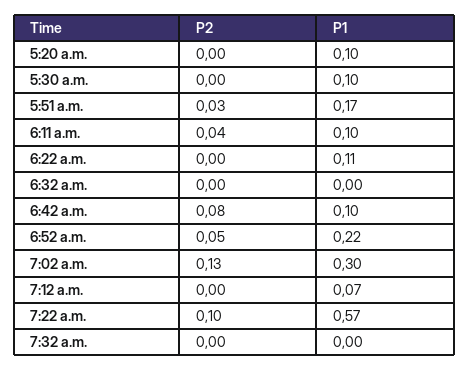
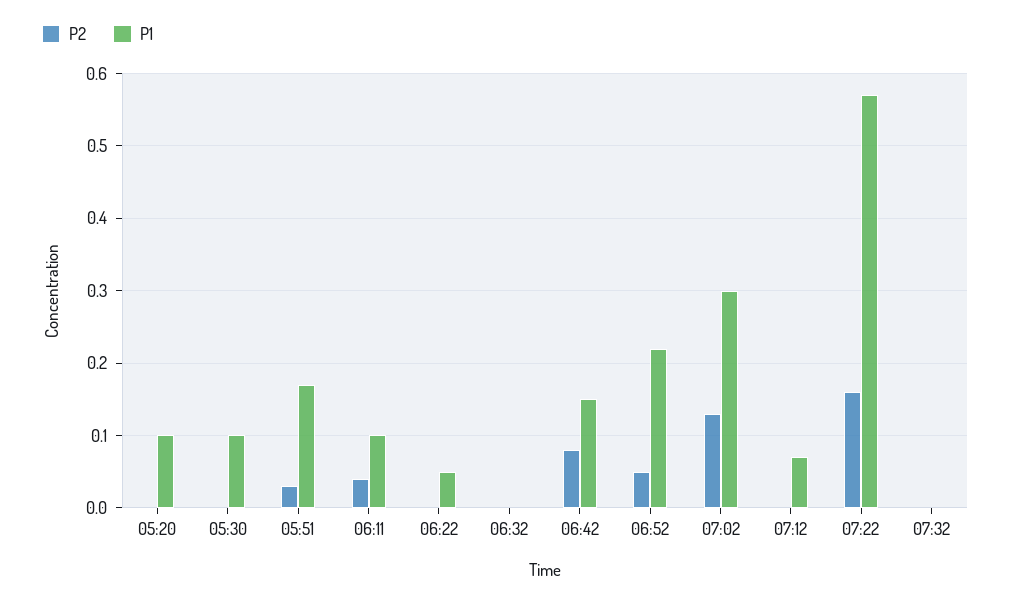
  {
    "P2": {
      "5:20 a.m.": 0,
      "5:30 a.m.": 0,
      "5:51 a.m.": 0.03,
      "6:11 a.m.": 0.04,
      "6:22 a.m.": 0,
      "6:32 a.m.": 0,
      "6:42 a.m.": 0.08,
      "6:52 a.m.": 0.05,
      "7:02 a.m.": 0.13,
      "7:12 a.m.": 0,
-     "7:22 a.m.": 0.1,
+     "7:22 a.m.": 0.16,
      "7:32 a.m.": 0
    },
    "P1": {
      "5:20 a.m.": 0.1,
      "5:30 a.m.": 0.1,
      "5:51 a.m.": 0.17,
      "6:11 a.m.": 0.1,
-     "6:22 a.m.": 0.11,
+     "6:22 a.m.": 0.05,
      "6:32 a.m.": 0,
-     "6:42 a.m.": 0.1,
+     "6:42 a.m.": 0.15,
      "6:52 a.m.": 0.22,
      "7:02 a.m.": 0.3,
      "7:12 a.m.": 0.07,
      "7:22 a.m.": 0.57,
      "7:32 a.m.": 0
    }
  }

